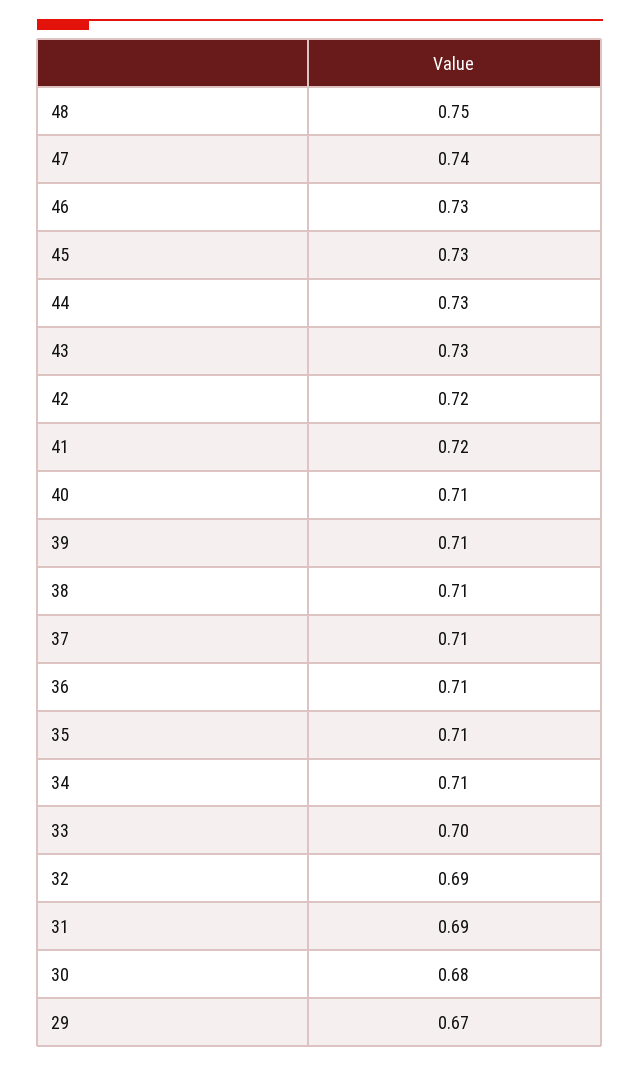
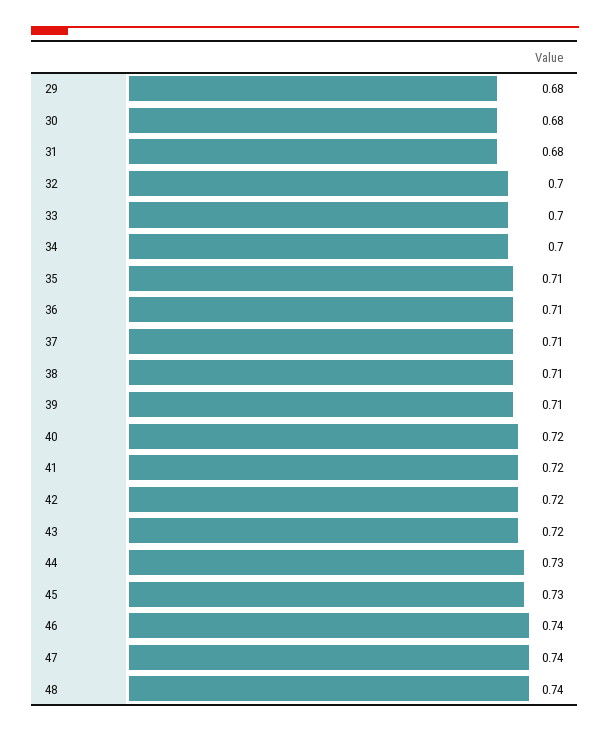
  {
-   "48": 0.75,
+   "48": 0.74,
    "47": 0.74,
-   "46": 0.73,
+   "46": 0.74,
    "45": 0.73,
    "44": 0.73,
-   "43": 0.73,
+   "43": 0.72,
    "42": 0.72,
    "41": 0.72,
-   "40": 0.71,
+   "40": 0.72,
    "39": 0.71,
    "38": 0.71,
    "37": 0.71,
    "36": 0.71,
    "35": 0.71,
-   "34": 0.71,
+   "34": 0.7,
    "33": 0.7,
-   "32": 0.69,
+   "32": 0.7,
-   "31": 0.69,
+   "31": 0.68,
    "30": 0.68,
-   "29": 0.67
+   "29": 0.68
  }

